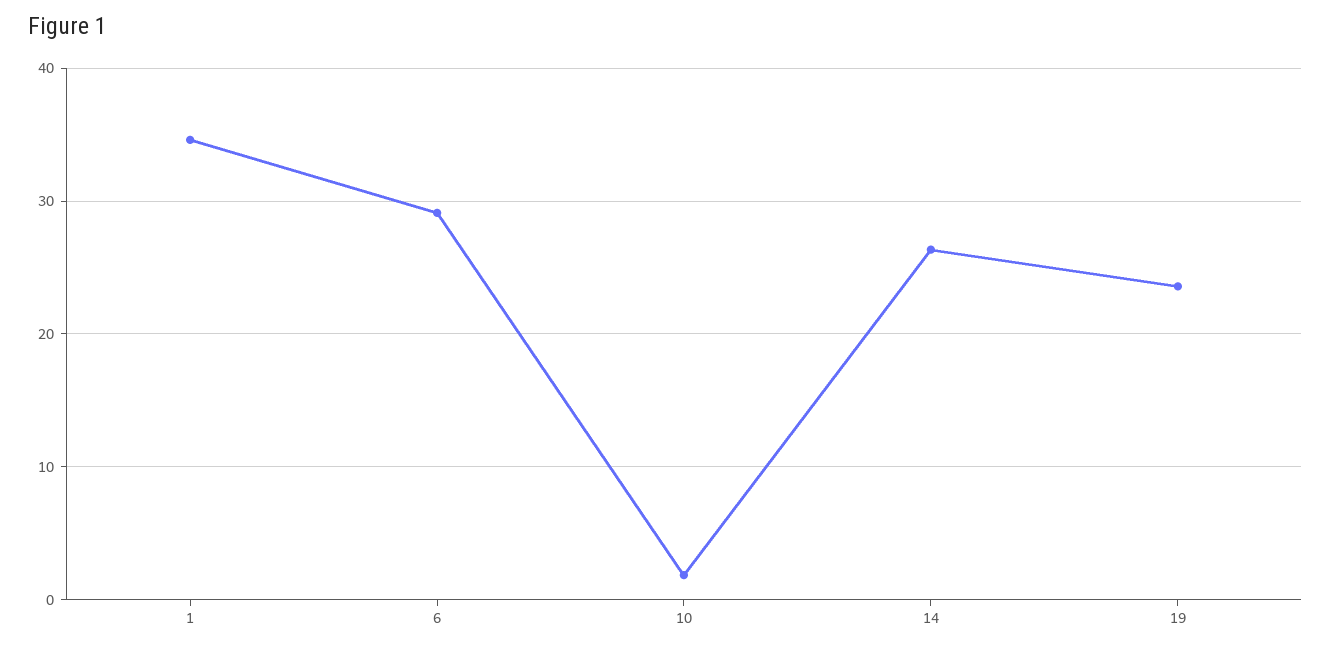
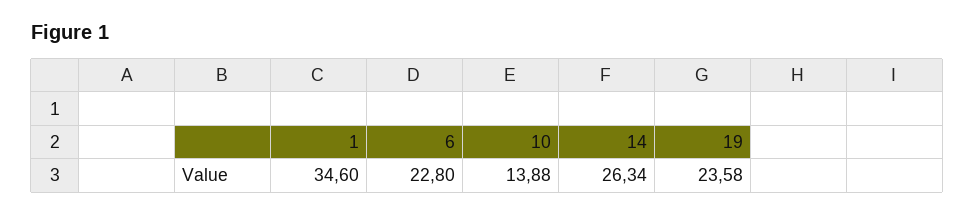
  {
    "1": 34.6,
-   "6": 29,
+   "6": 22.8,
-   "10": 2,
+   "10": 13.88,
    "14": 26.34,
    "19": 23.58
  }

